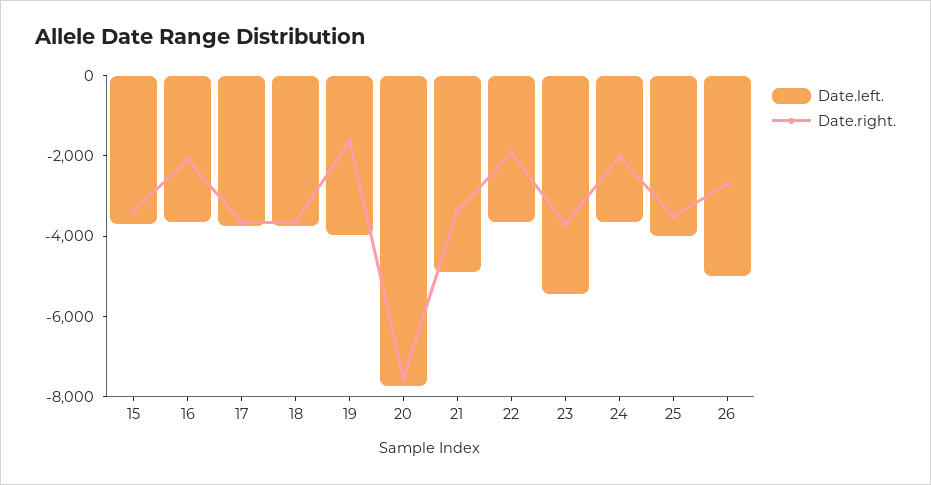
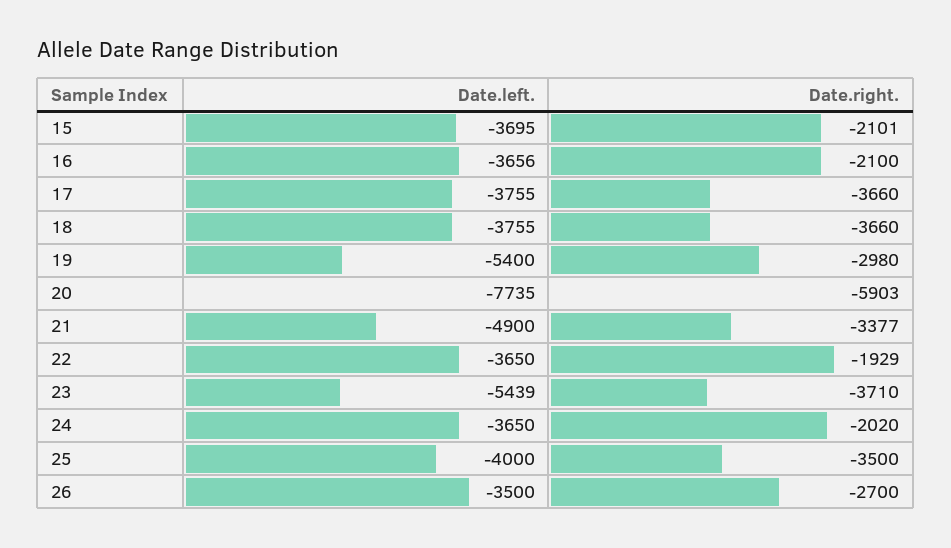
  {
    "Date.left.": {
      "15": -3695,
      "16": -3656,
      "17": -3755,
      "18": -3755,
-     "19": -4000,
+     "19": -5400,
      "20": -7735,
      "21": -4900,
      "22": -3650,
      "23": -5439,
      "24": -3650,
      "25": -4000,
-     "26": -5000
+     "26": -3500
    },
    "Date.right.": {
-     "15": -3500,
+     "15": -2101,
      "16": -2100,
      "17": -3660,
      "18": -3660,
-     "19": -1500,
+     "19": -2980,
-     "20": -7500,
+     "20": -5903,
      "21": -3377,
      "22": -1929,
      "23": -3710,
      "24": -2020,
      "25": -3500,
      "26": -2700
    }
  }

